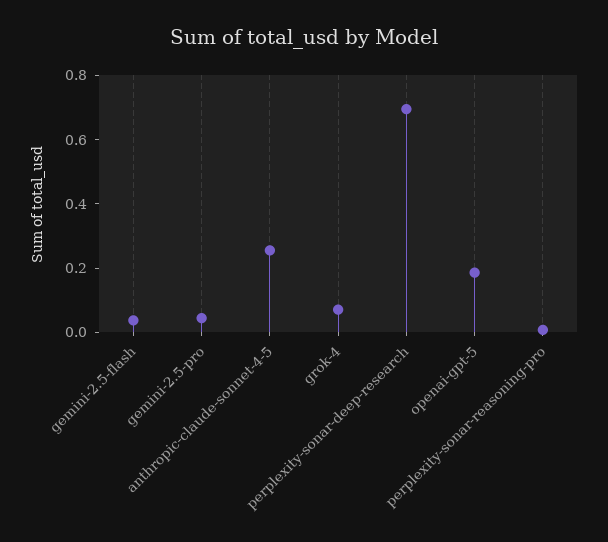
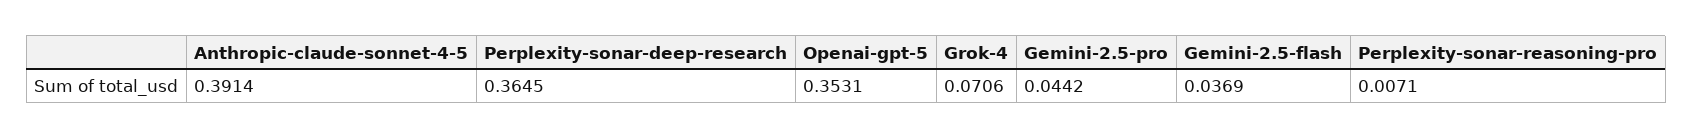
  {
    "gemini-2.5-flash": 0.0369,
    "gemini-2.5-pro": 0.0442,
-   "anthropic-claude-sonnet-4-5": 0.25,
+   "anthropic-claude-sonnet-4-5": 0.3914,
    "grok-4": 0.0706,
-   "perplexity-sonar-deep-research": 0.7,
+   "perplexity-sonar-deep-research": 0.3645,
-   "openai-gpt-5": 0.2,
+   "openai-gpt-5": 0.3531,
    "perplexity-sonar-reasoning-pro": 0.0071
  }

